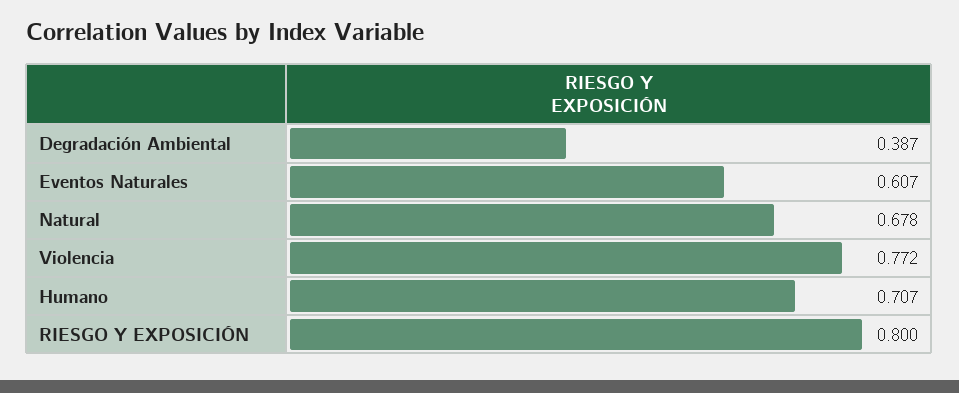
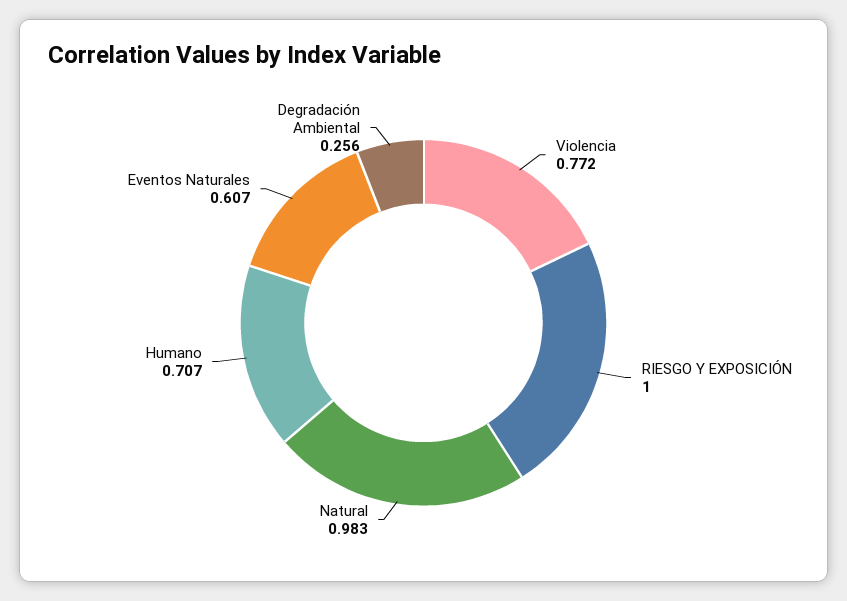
  {
-   "Degradación Ambiental": 0.387,
+   "Degradación Ambiental": 0.256,
    "Eventos Naturales": 0.607,
-   "Natural": 0.678,
+   "Natural": 0.983,
    "Violencia": 0.772,
    "Humano": 0.707,
-   "RIESGO Y EXPOSICIÓN": 0.8
+   "RIESGO Y EXPOSICIÓN": 1
  }

